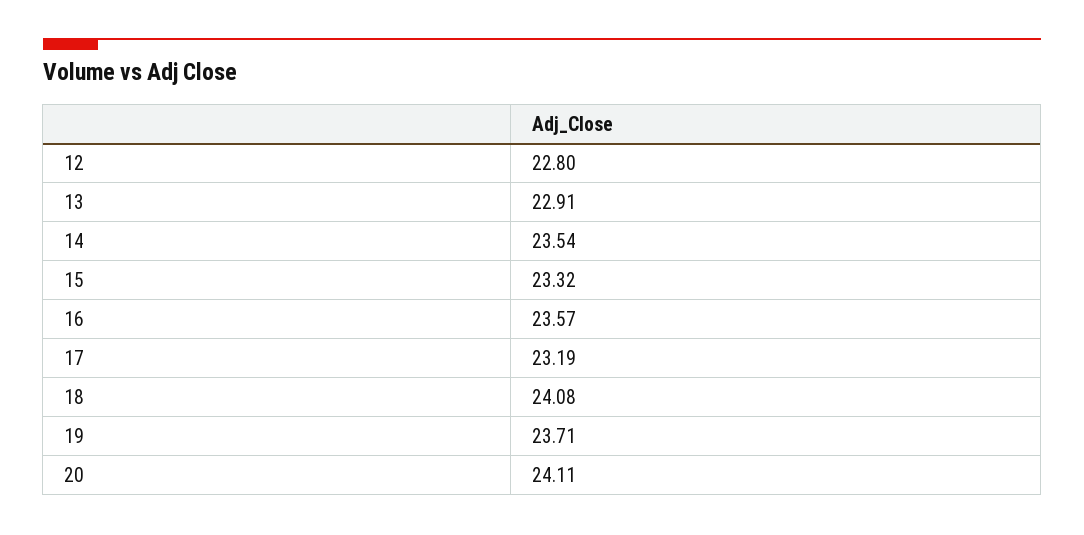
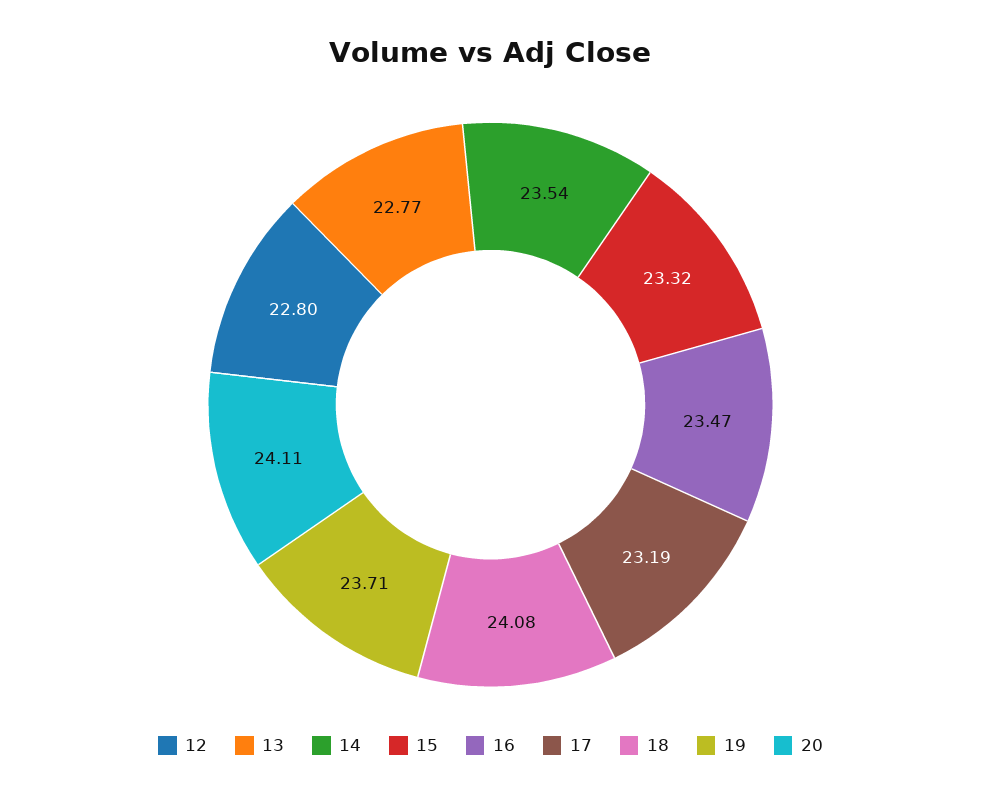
  {
    "12": 22.8,
-   "13": 22.91,
+   "13": 22.77,
    "14": 23.54,
    "15": 23.32,
-   "16": 23.57,
+   "16": 23.47,
    "17": 23.19,
    "18": 24.08,
    "19": 23.71,
    "20": 24.11
  }

